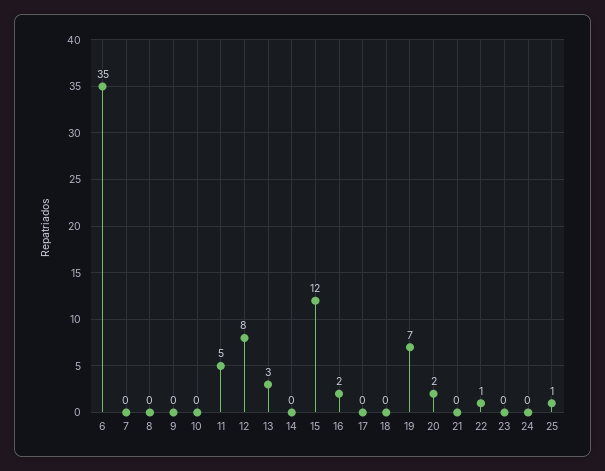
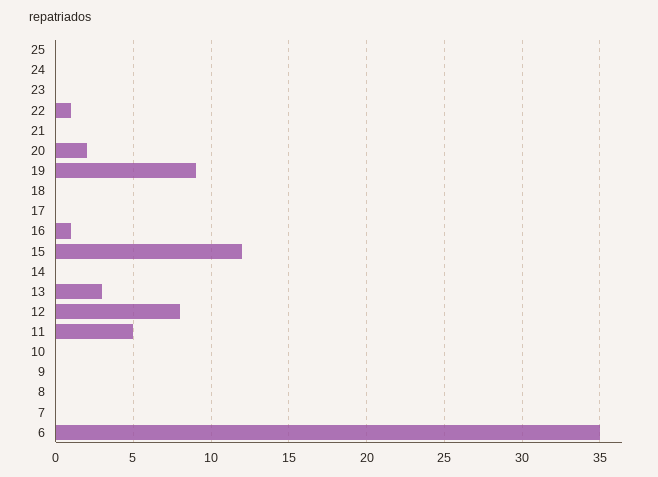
  {
    "6": 35,
    "7": 0,
    "8": 0,
    "9": 0,
    "10": 0,
    "11": 5,
    "12": 8,
    "13": 3,
    "14": 0,
    "15": 12,
-   "16": 2,
+   "16": 1,
    "17": 0,
    "18": 0,
-   "19": 7,
+   "19": 9,
    "20": 2,
    "21": 0,
    "22": 1,
    "23": 0,
    "24": 0,
-   "25": 1
+   "25": 0
  }

